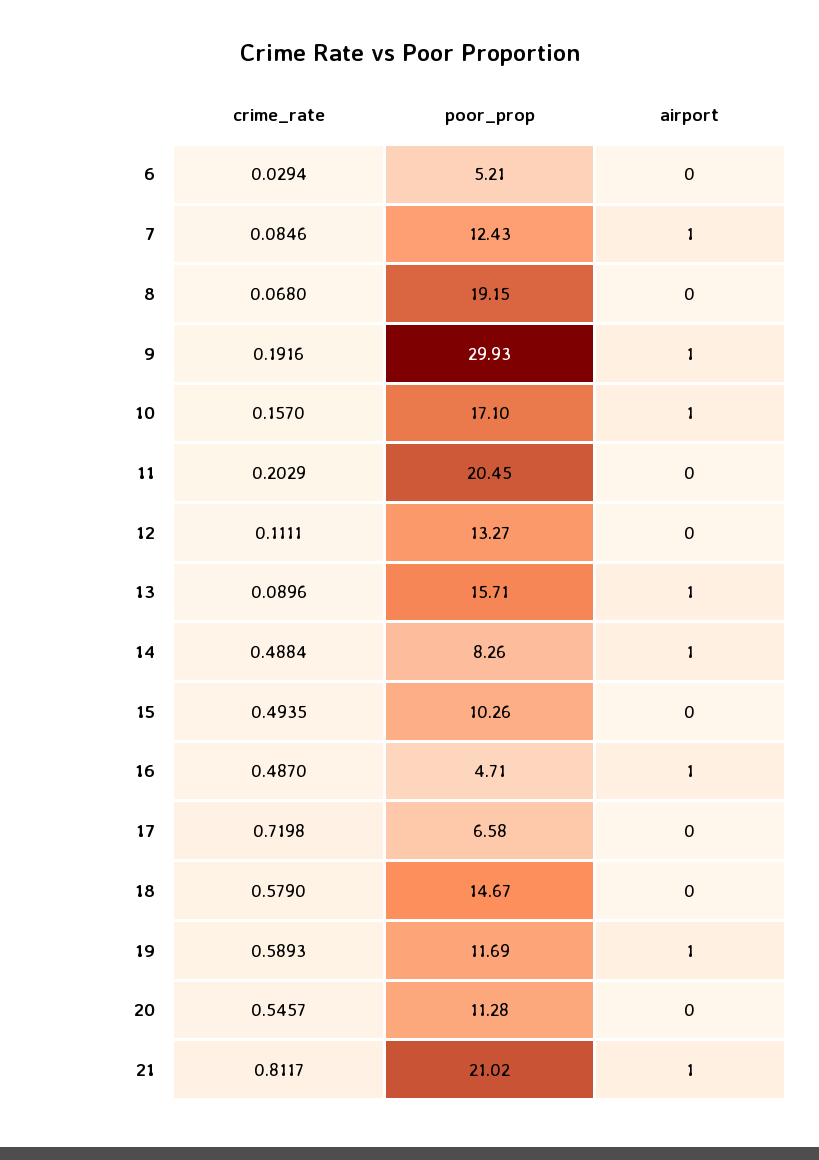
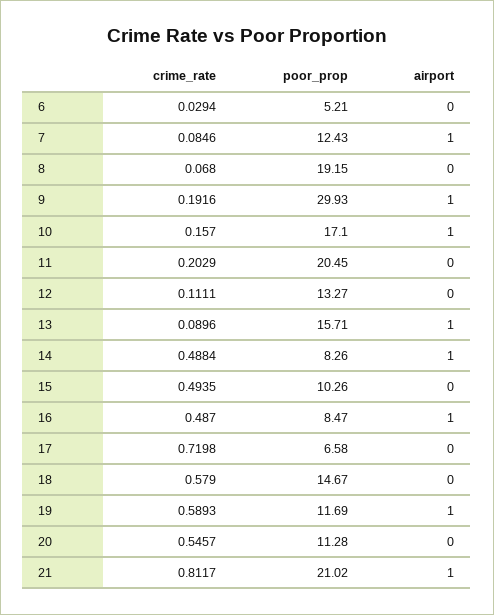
  {
    "crime_rate": {
      "6": 0.0294,
      "7": 0.0846,
      "8": 0.068,
      "9": 0.1916,
      "10": 0.157,
      "11": 0.2029,
      "12": 0.1111,
      "13": 0.0896,
      "14": 0.4884,
      "15": 0.4935,
      "16": 0.487,
      "17": 0.7198,
      "18": 0.579,
      "19": 0.5893,
      "20": 0.5457,
      "21": 0.8117
    },
    "poor_prop": {
      "6": 5.21,
      "7": 12.43,
      "8": 19.15,
      "9": 29.93,
      "10": 17.1,
      "11": 20.45,
      "12": 13.27,
      "13": 15.71,
      "14": 8.26,
      "15": 10.26,
-     "16": 4.71,
+     "16": 8.47,
      "17": 6.58,
      "18": 14.67,
      "19": 11.69,
      "20": 11.28,
      "21": 21.02
    },
    "airport": {
      "6": 0,
      "7": 1,
      "8": 0,
      "9": 1,
      "10": 1,
      "11": 0,
      "12": 0,
      "13": 1,
      "14": 1,
      "15": 0,
      "16": 1,
      "17": 0,
      "18": 0,
      "19": 1,
      "20": 0,
      "21": 1
    }
  }

